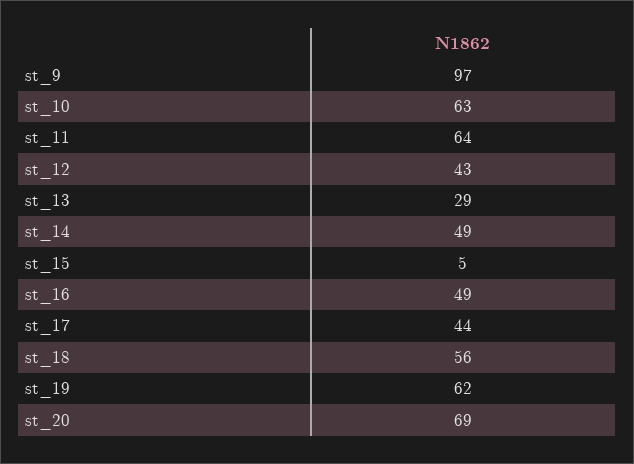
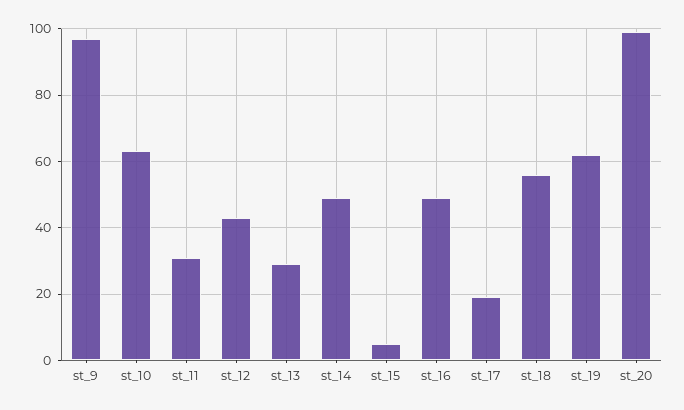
  {
    "st_9": 97,
    "st_10": 63,
-   "st_11": 64,
+   "st_11": 30,
    "st_12": 43,
    "st_13": 29,
    "st_14": 49,
    "st_15": 5,
    "st_16": 49,
-   "st_17": 44,
+   "st_17": 20,
    "st_18": 56,
    "st_19": 62,
-   "st_20": 69
+   "st_20": 100
  }

